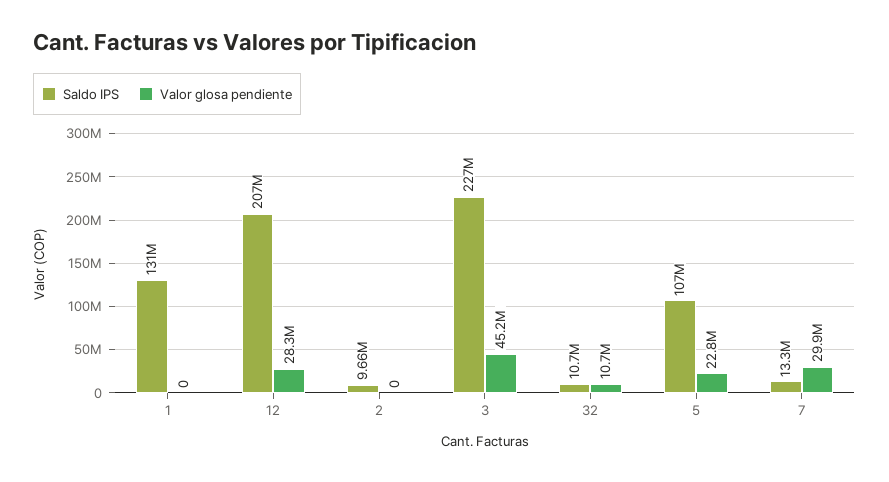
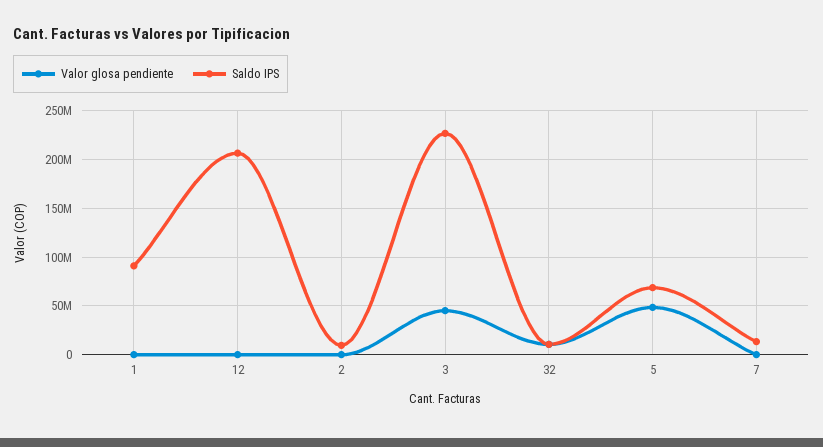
  {
    "Saldo IPS": {
-     "1": 131000000,
+     "1": 90000000,
      "12": 207000000,
      "2": 9660000,
      "3": 227000000,
      "32": 10700000,
-     "5": 107000000,
+     "5": 70000000,
      "7": 13300000
    },
    "Valor glosa pendiente": {
      "1": 0,
-     "12": 28300000,
+     "12": 0,
      "2": 0,
      "3": 45200000,
      "32": 10700000,
-     "5": 22800000,
+     "5": 50000000,
-     "7": 29900000
+     "7": 0
    }
  }

